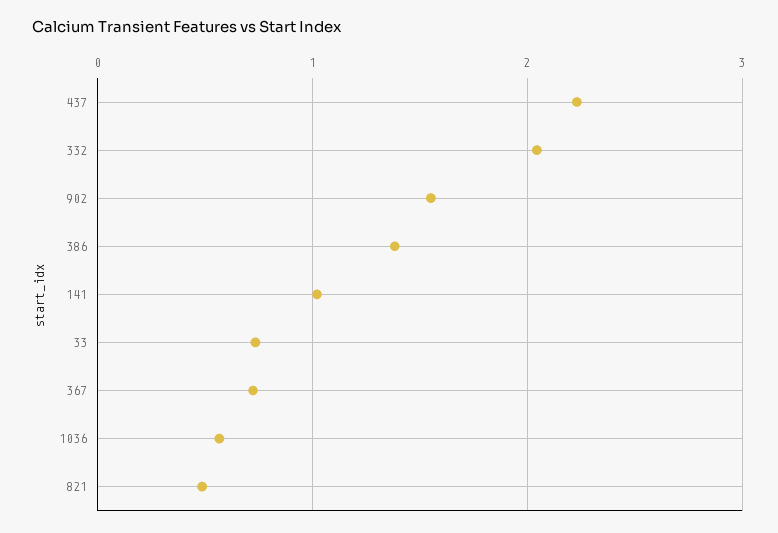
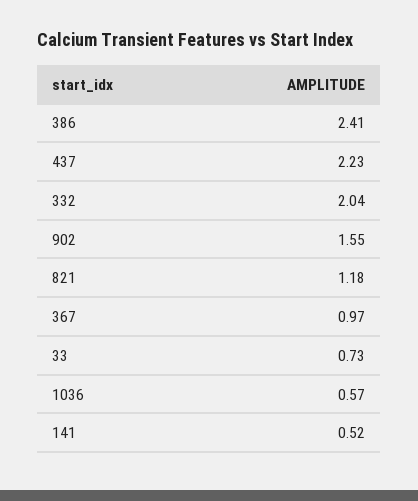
  {
    "437": 2.23,
    "332": 2.04,
    "902": 1.55,
-   "386": 1.4,
+   "386": 2.41,
-   "141": 1,
+   "141": 0.52,
    "33": 0.73,
-   "367": 0.7,
+   "367": 0.97,
    "1036": 0.57,
-   "821": 0.5
+   "821": 1.18
  }

